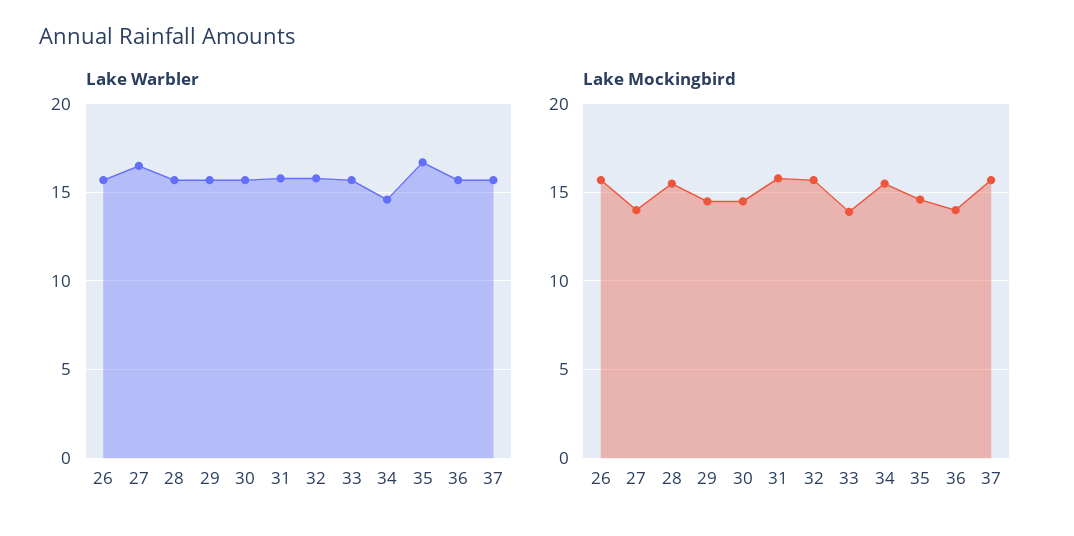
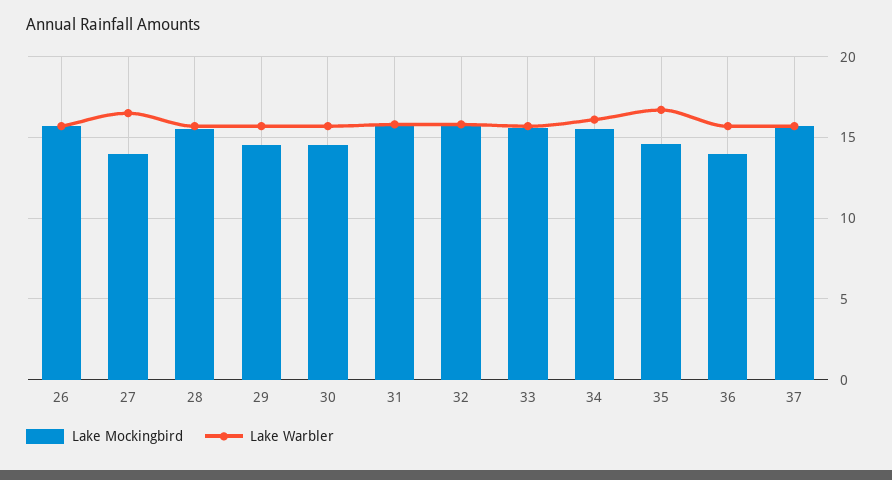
  {
    "Lake Warbler": {
      "26": 15.5,
      "27": 16.5,
      "28": 15.5,
      "29": 15.5,
      "30": 15.5,
      "31": 16,
      "32": 16,
      "33": 15.5,
-     "34": 14.5,
+     "34": 16,
      "35": 16.5,
      "36": 15.5,
      "37": 15.5
    },
    "Lake Mockingbird": {
      "26": 15.5,
      "27": 14,
      "28": 15.5,
      "29": 14.5,
      "30": 14.5,
      "31": 16,
      "32": 15.5,
-     "33": 14,
+     "33": 15.5,
      "34": 15.5,
      "35": 14.5,
      "36": 14,
      "37": 15.5
    }
  }

